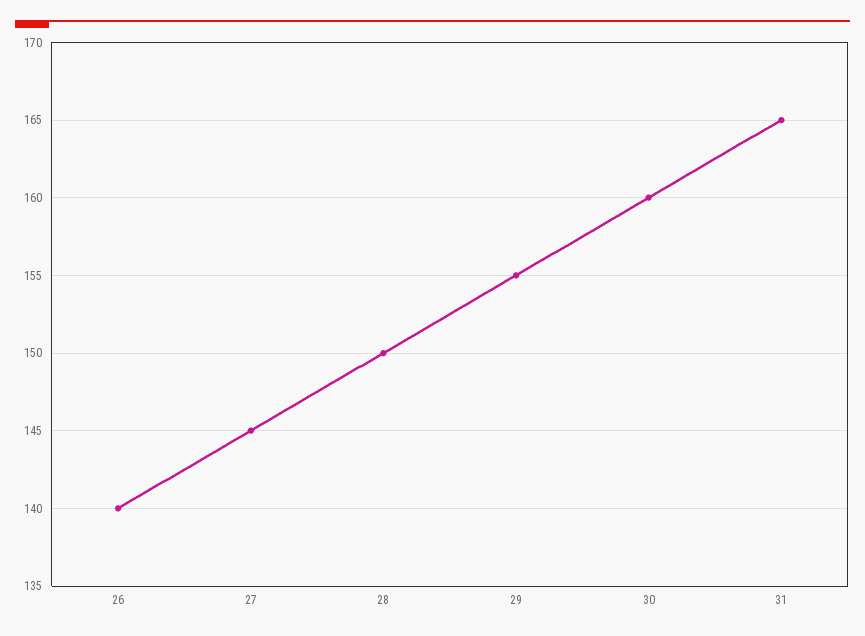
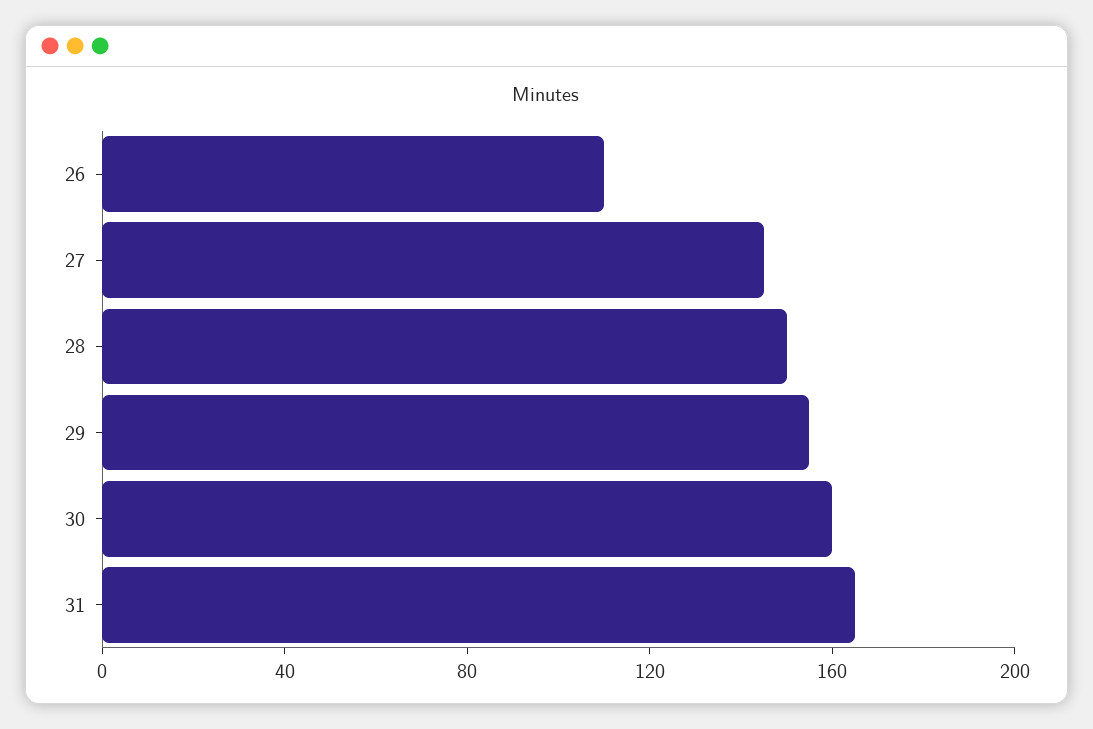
  {
-   "26": 140,
+   "26": 110,
    "27": 145,
    "28": 150,
    "29": 155,
    "30": 160,
    "31": 165
  }

